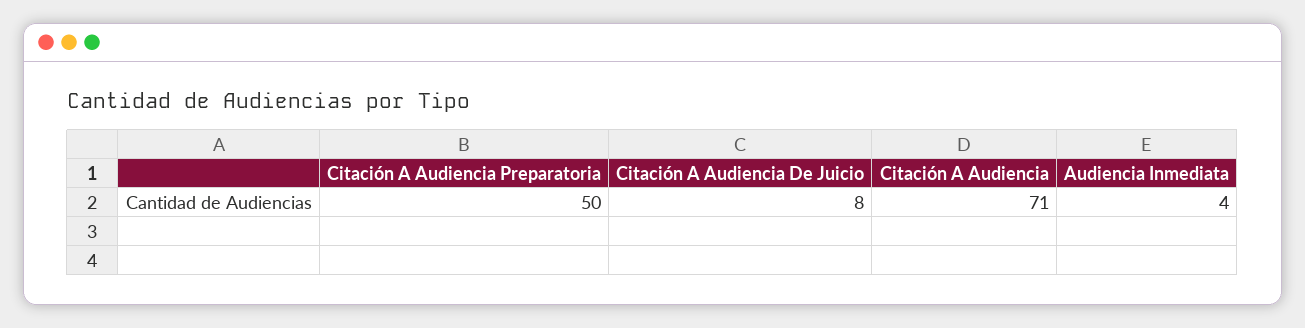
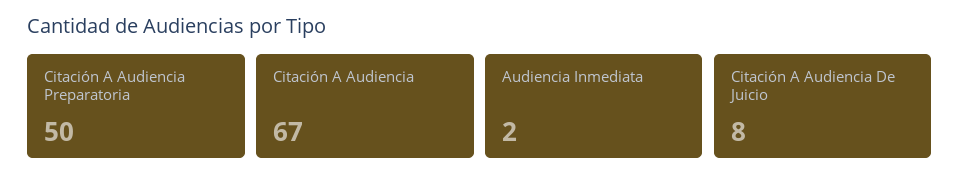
  {
    "Citación A Audiencia Preparatoria": 50,
    "Citación A Audiencia De Juicio": 8,
-   "Citación A Audiencia": 71,
+   "Citación A Audiencia": 67,
-   "Audiencia Inmediata": 4
+   "Audiencia Inmediata": 2
  }

